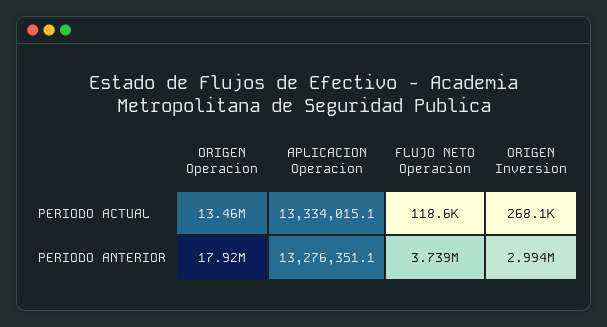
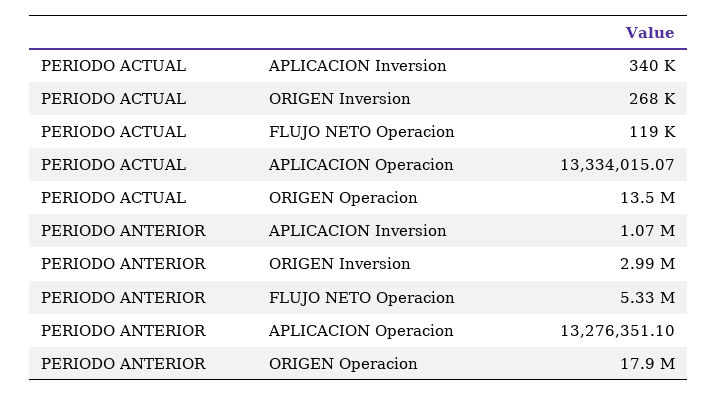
  {
    "ORIGEN Operacion": {
      "PERIODO ACTUAL": 13460000,
      "PERIODO ANTERIOR": 17920000
    },
    "APLICACION Operacion": {
      "PERIODO ACTUAL": 13334015.07,
      "PERIODO ANTERIOR": 13276351.1
    },
    "FLUJO NETO Operacion": {
      "PERIODO ACTUAL": 118600,
-     "PERIODO ANTERIOR": 3739000
+     "PERIODO ANTERIOR": 5330000
    },
    "ORIGEN Inversion": {
      "PERIODO ACTUAL": 268100,
      "PERIODO ANTERIOR": 2994000
-   }
+   },
+   "APLICACION Inversion": {
+     "PERIODO ACTUAL": 340000,
+     "PERIODO ANTERIOR": 1070000
+   }
  }

